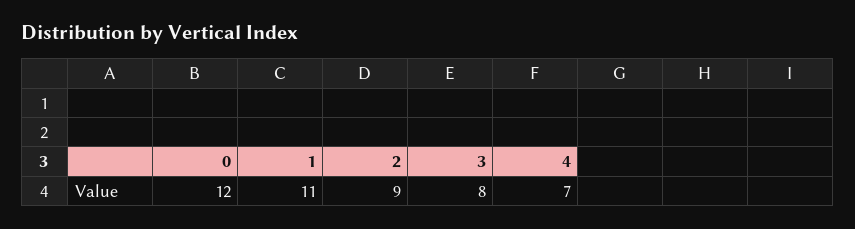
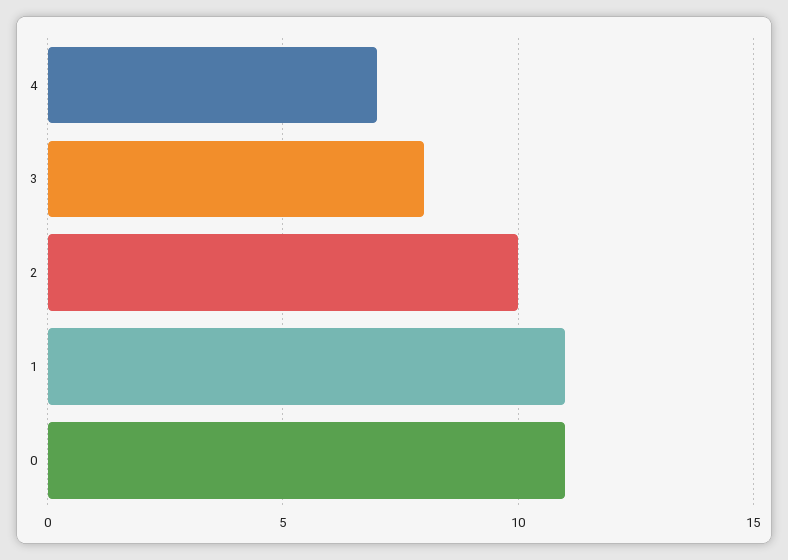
  {
-   "0": 12,
+   "0": 11,
    "1": 11,
-   "2": 9,
+   "2": 10,
    "3": 8,
    "4": 7
  }

